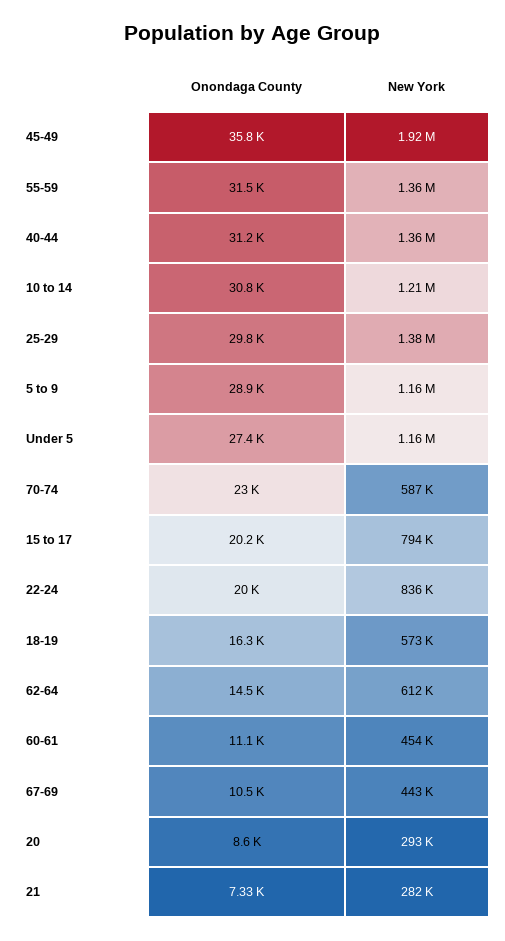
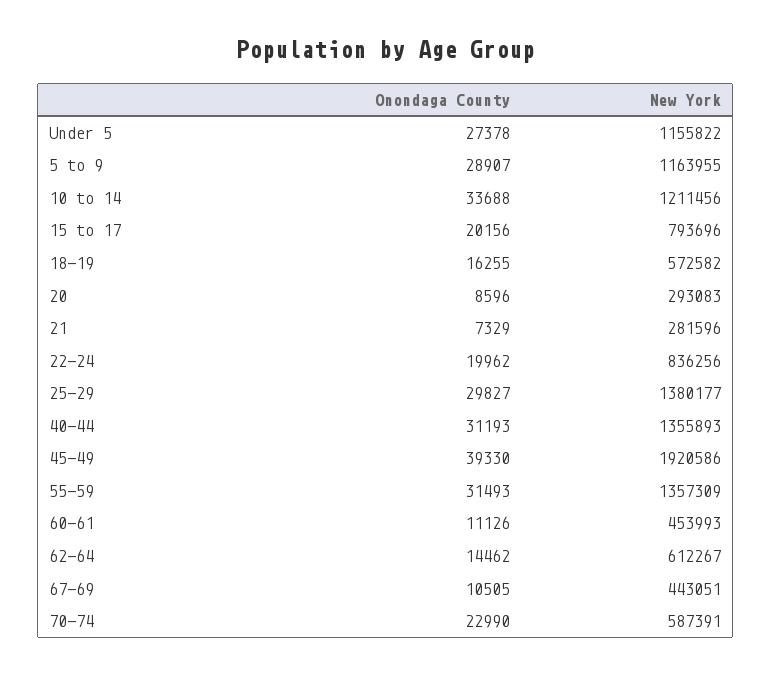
  {
    "Onondaga County": {
-     "45-49": 35800,
+     "45-49": 39330,
      "55-59": 31493,
      "40-44": 31193,
-     "10 to 14": 30800,
+     "10 to 14": 33688,
      "25-29": 29827,
      "5 to 9": 28907,
      "Under 5": 27378,
      "70-74": 22990,
      "15 to 17": 20156,
      "22-24": 19962,
      "18-19": 16255,
      "62-64": 14462,
      "60-61": 11126,
      "67-69": 10505,
      "20": 8596,
      "21": 7329
    },
    "New York": {
      "45-49": 1920586,
      "55-59": 1357309,
      "40-44": 1355893,
      "10 to 14": 1211456,
      "25-29": 1380177,
      "5 to 9": 1163955,
      "Under 5": 1155822,
      "70-74": 587391,
      "15 to 17": 793696,
      "22-24": 836256,
      "18-19": 572582,
      "62-64": 612267,
      "60-61": 453993,
      "67-69": 443051,
      "20": 293083,
      "21": 281596
    }
  }

